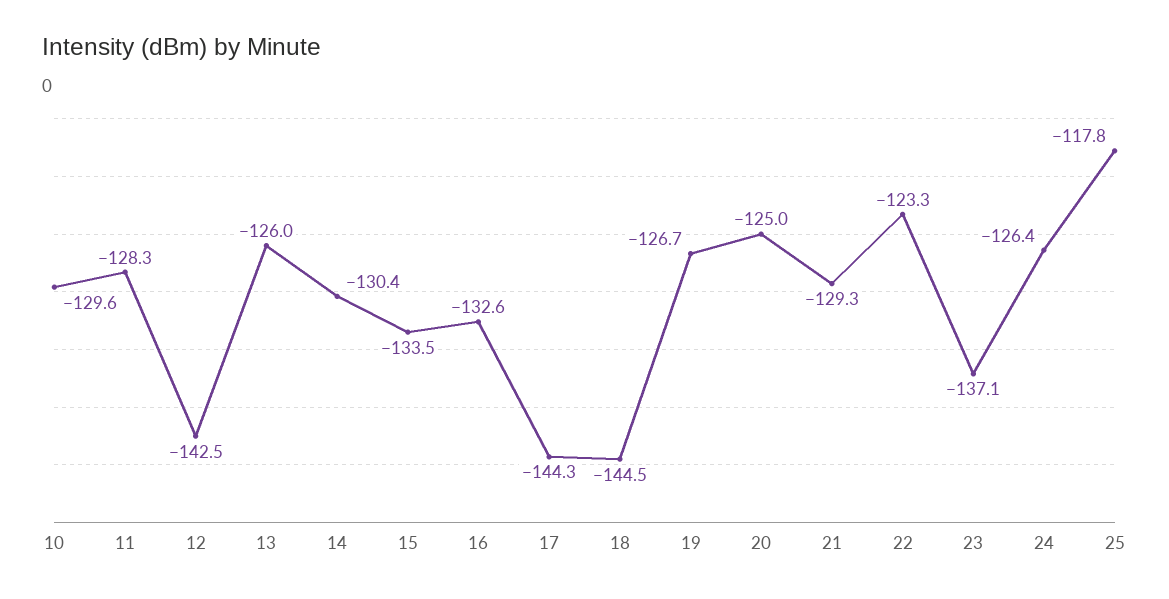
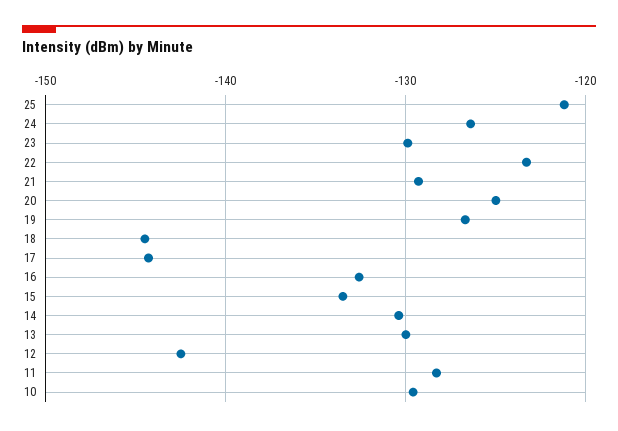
  {
    "10": -129.6,
    "11": -128.3,
    "12": -142.5,
-   "13": -126,
+   "13": -130,
    "14": -130.4,
    "15": -133.5,
    "16": -132.6,
    "17": -144.3,
    "18": -144.5,
    "19": -126.7,
    "20": -125,
    "21": -129.3,
    "22": -123.3,
-   "23": -137.1,
+   "23": -130,
    "24": -126.4,
-   "25": -117.8
+   "25": -121
  }

